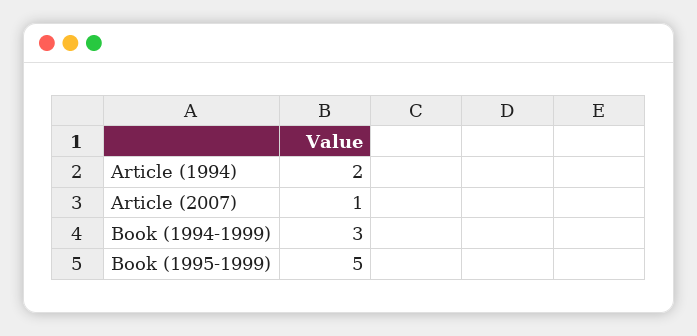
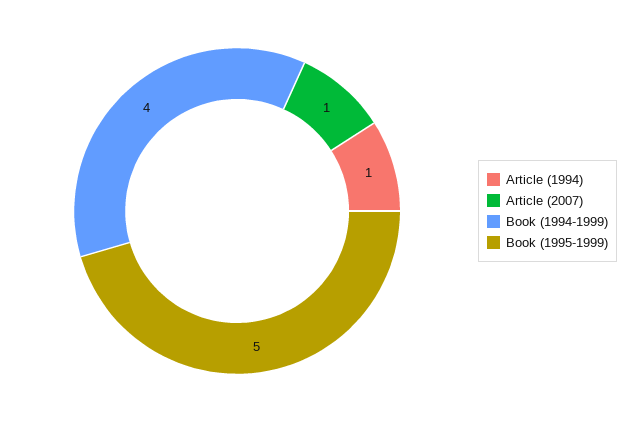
  {
-   "Article (1994)": 2,
+   "Article (1994)": 1,
    "Article (2007)": 1,
-   "Book (1994-1999)": 3,
+   "Book (1994-1999)": 4,
    "Book (1995-1999)": 5
  }

